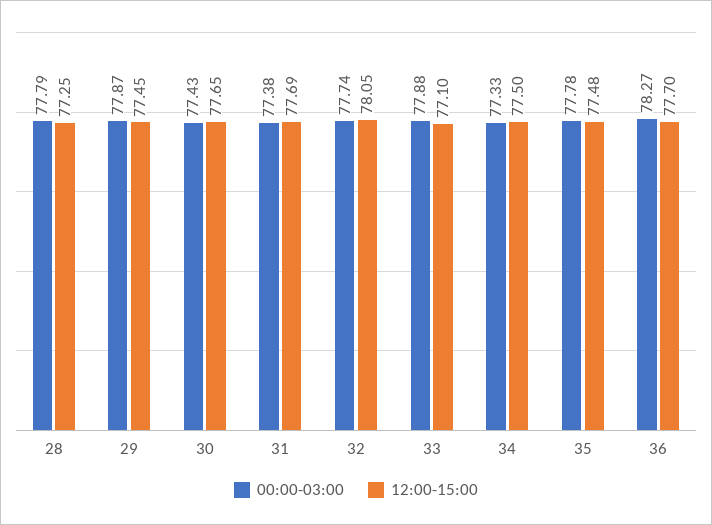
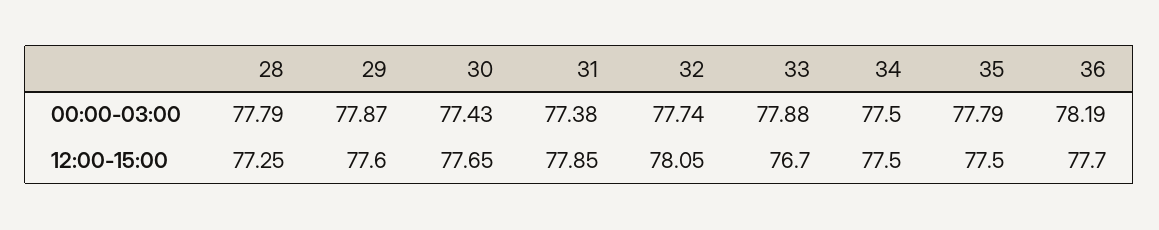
  {
    "00:00-03:00": {
      "28": 77.79,
      "29": 77.87,
      "30": 77.43,
      "31": 77.38,
      "32": 77.74,
      "33": 77.88,
-     "34": 77.33,
+     "34": 77.5,
-     "35": 77.78,
+     "35": 77.79,
-     "36": 78.27
+     "36": 78.19
    },
    "12:00-15:00": {
      "28": 77.25,
-     "29": 77.45,
+     "29": 77.6,
      "30": 77.65,
-     "31": 77.69,
+     "31": 77.85,
      "32": 78.05,
-     "33": 77.1,
+     "33": 76.7,
      "34": 77.5,
-     "35": 77.48,
+     "35": 77.5,
      "36": 77.7
    }
  }

